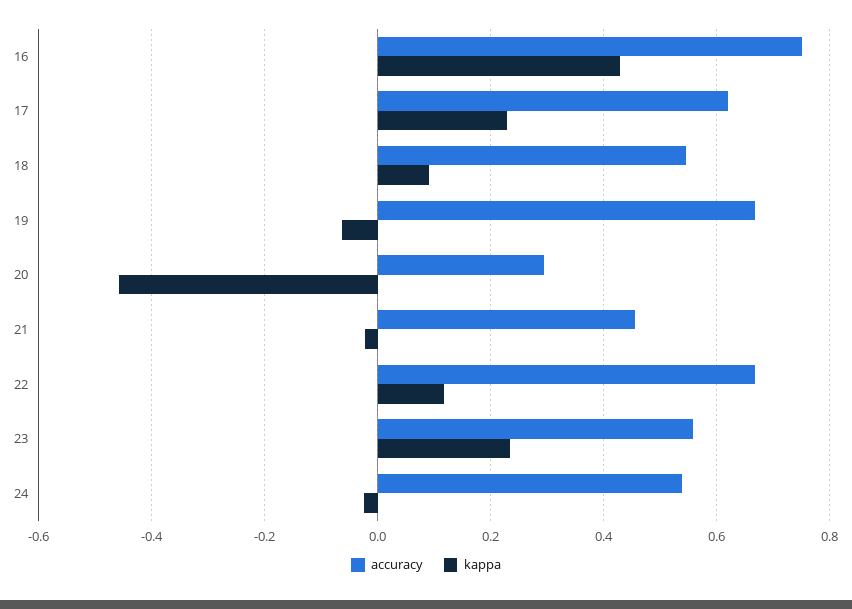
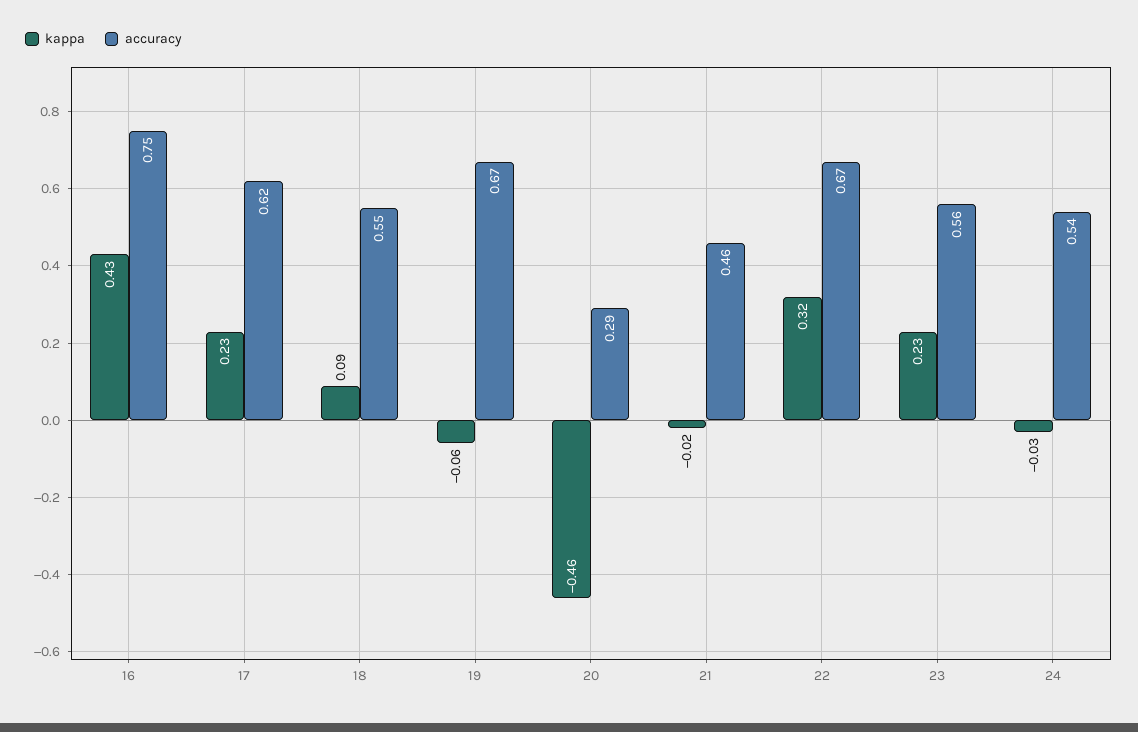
  {
    "accuracy": {
      "16": 0.75,
      "17": 0.62,
      "18": 0.55,
      "19": 0.67,
      "20": 0.29,
      "21": 0.46,
      "22": 0.67,
      "23": 0.56,
      "24": 0.54
    },
    "kappa": {
      "16": 0.43,
      "17": 0.23,
      "18": 0.09,
      "19": -0.06,
      "20": -0.46,
      "21": -0.02,
-     "22": 0.12,
+     "22": 0.32,
      "23": 0.23,
      "24": -0.03
    }
  }

